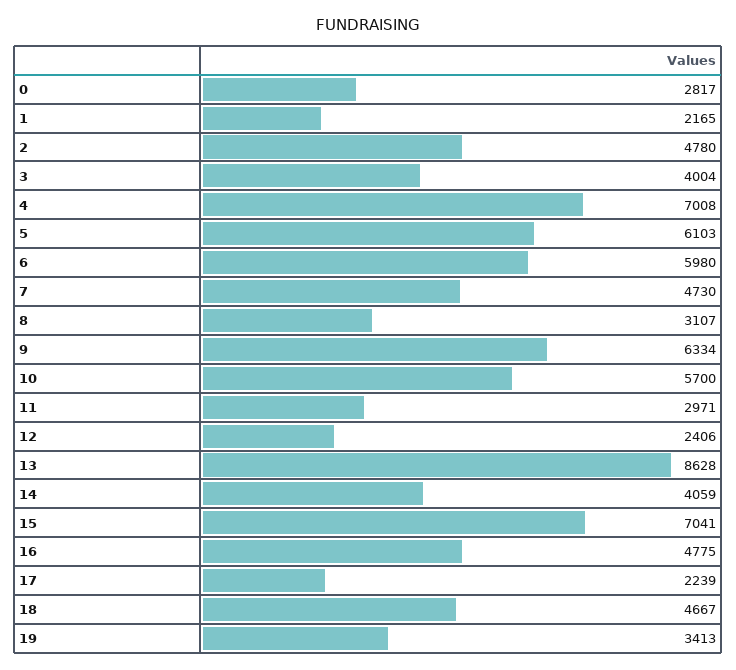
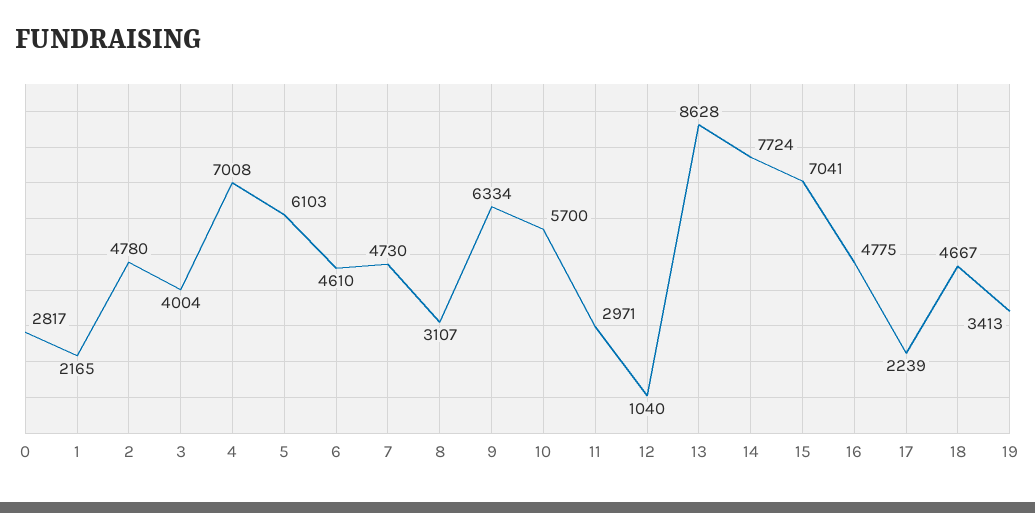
  {
    "0": 2817,
    "1": 2165,
    "2": 4780,
    "3": 4004,
    "4": 7008,
    "5": 6103,
-   "6": 5980,
+   "6": 4610,
    "7": 4730,
    "8": 3107,
    "9": 6334,
    "10": 5700,
    "11": 2971,
-   "12": 2406,
+   "12": 1040,
    "13": 8628,
-   "14": 4059,
+   "14": 7724,
    "15": 7041,
    "16": 4775,
    "17": 2239,
    "18": 4667,
    "19": 3413
  }

